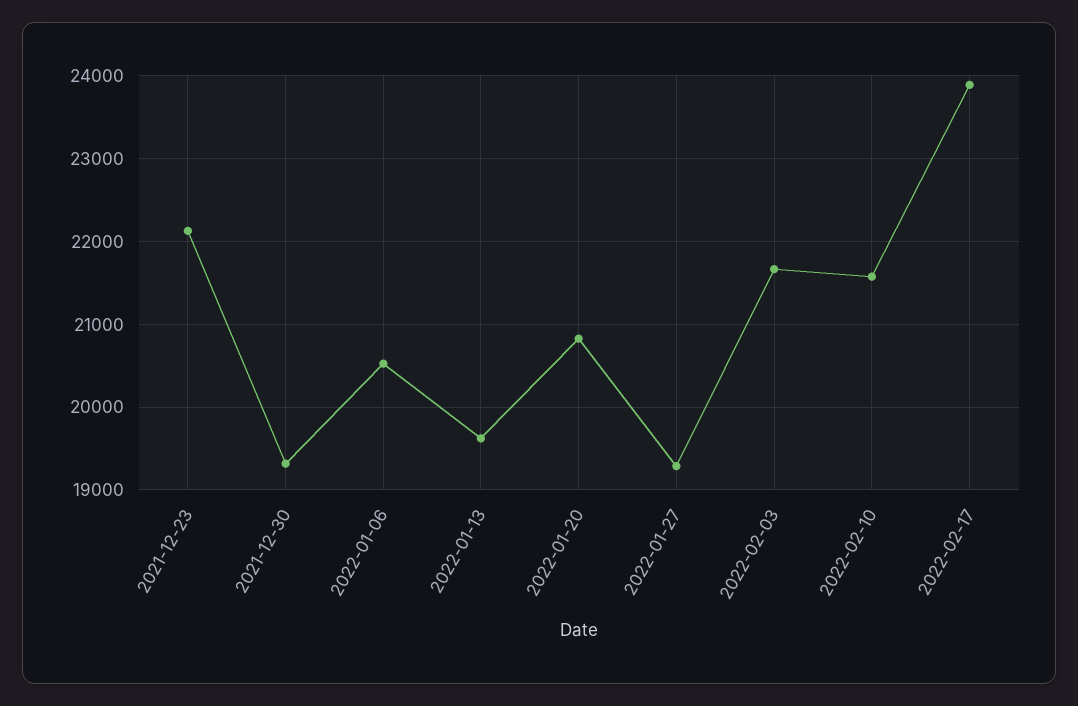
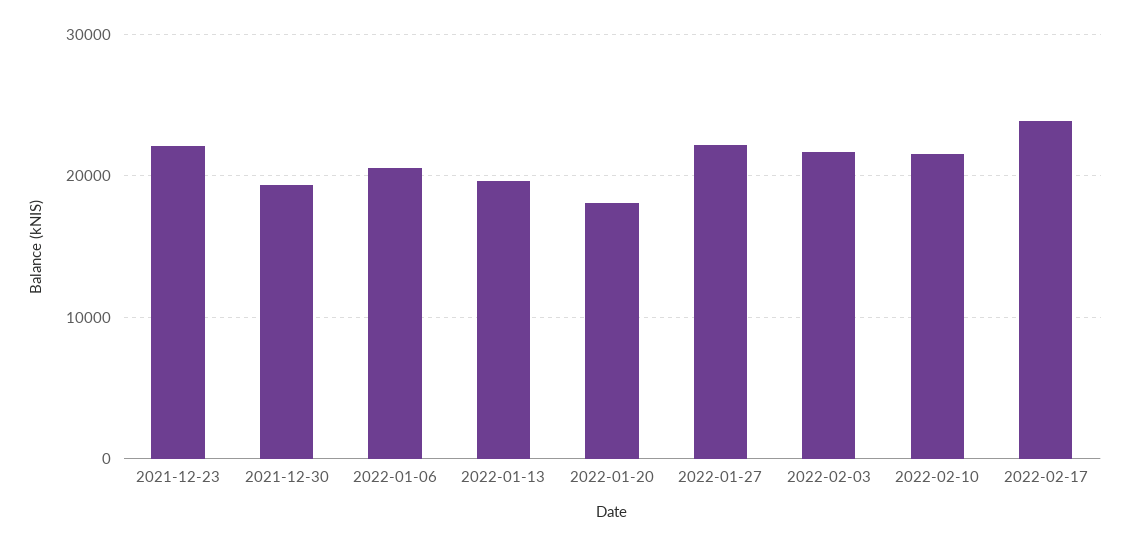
  {
    "2021-12-23": 22100,
    "2021-12-30": 19300,
    "2022-01-06": 20500,
    "2022-01-13": 19600,
-   "2022-01-20": 20800,
+   "2022-01-20": 18000,
-   "2022-01-27": 19300,
+   "2022-01-27": 22000,
    "2022-02-03": 21700,
    "2022-02-10": 21600,
    "2022-02-17": 23900
  }

